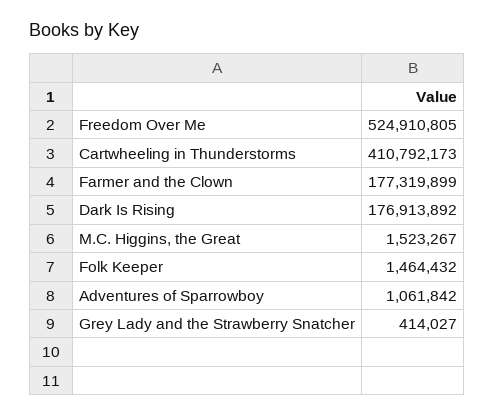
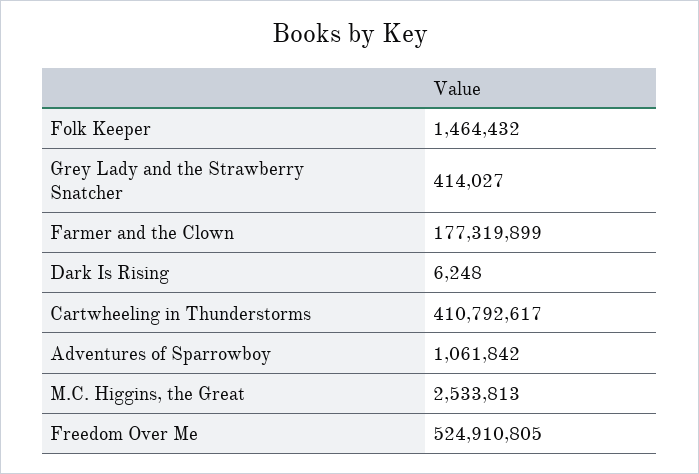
  {
    "Freedom Over Me": 524910805,
-   "Cartwheeling in Thunderstorms": 410792173,
+   "Cartwheeling in Thunderstorms": 410792617,
    "Farmer and the Clown": 177319899,
-   "Dark Is Rising": 176913892,
+   "Dark Is Rising": 6248,
-   "M.C. Higgins, the Great": 1523267,
+   "M.C. Higgins, the Great": 2533813,
    "Folk Keeper": 1464432,
    "Adventures of Sparrowboy": 1061842,
    "Grey Lady and the Strawberry Snatcher": 414027
  }

